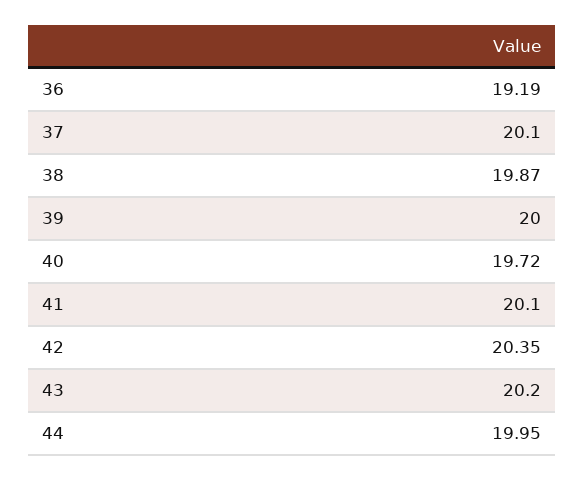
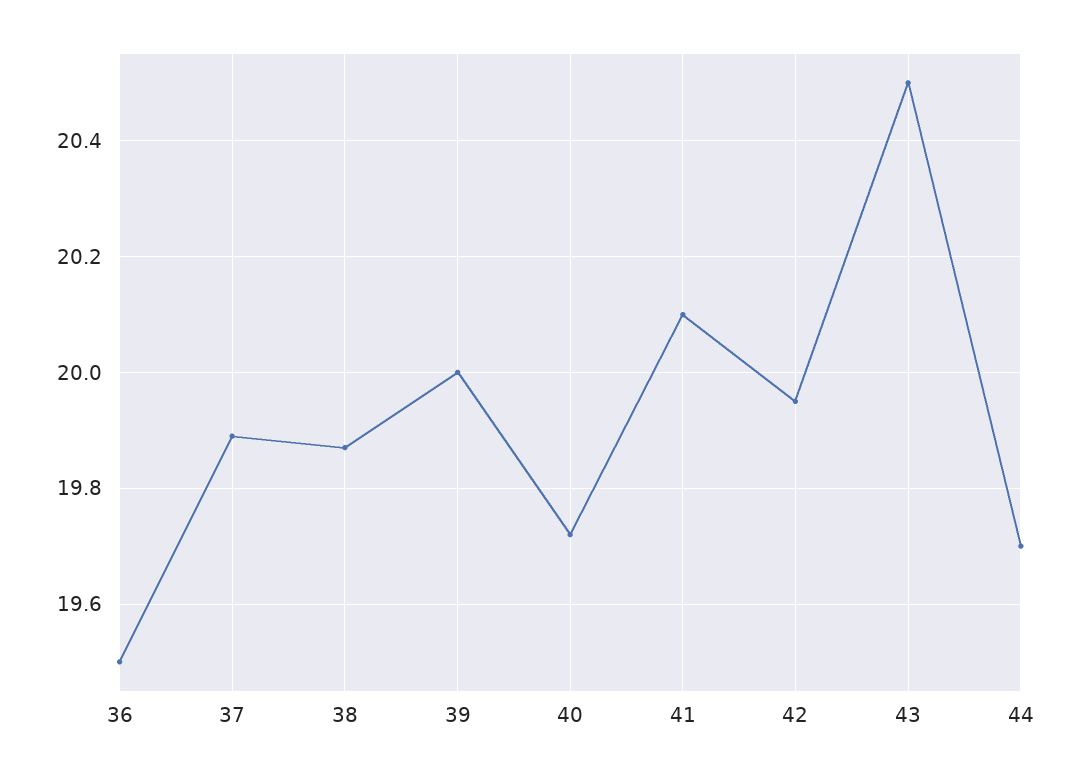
  {
-   "36": 19.19,
+   "36": 19.5,
-   "37": 20.1,
+   "37": 19.9,
    "38": 19.87,
    "39": 20,
    "40": 19.72,
    "41": 20.1,
-   "42": 20.35,
+   "42": 19.95,
-   "43": 20.2,
+   "43": 20.5,
-   "44": 19.95
+   "44": 19.7
  }

